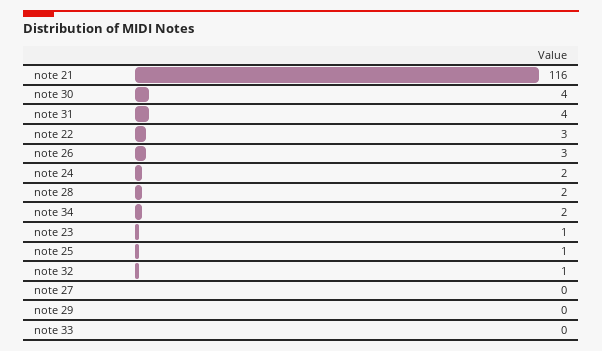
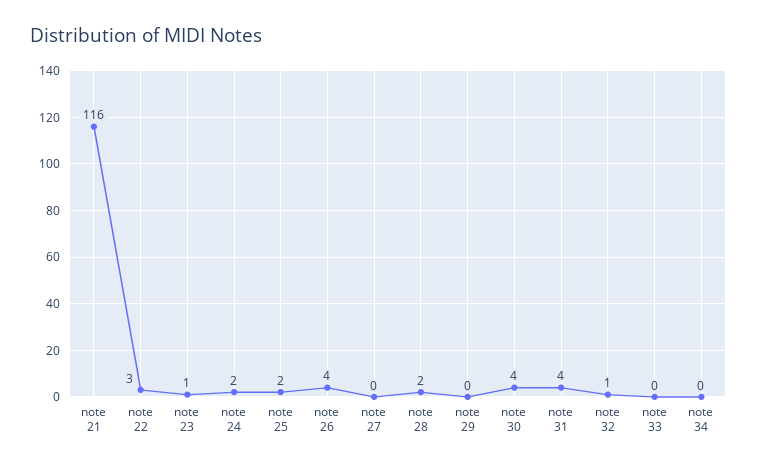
  {
    "note 21": 116,
    "note 30": 4,
    "note 31": 4,
    "note 22": 3,
-   "note 26": 3,
+   "note 26": 4,
    "note 24": 2,
    "note 28": 2,
-   "note 34": 2,
+   "note 34": 0,
    "note 23": 1,
-   "note 25": 1,
+   "note 25": 2,
    "note 32": 1,
    "note 27": 0,
    "note 29": 0,
    "note 33": 0
  }

